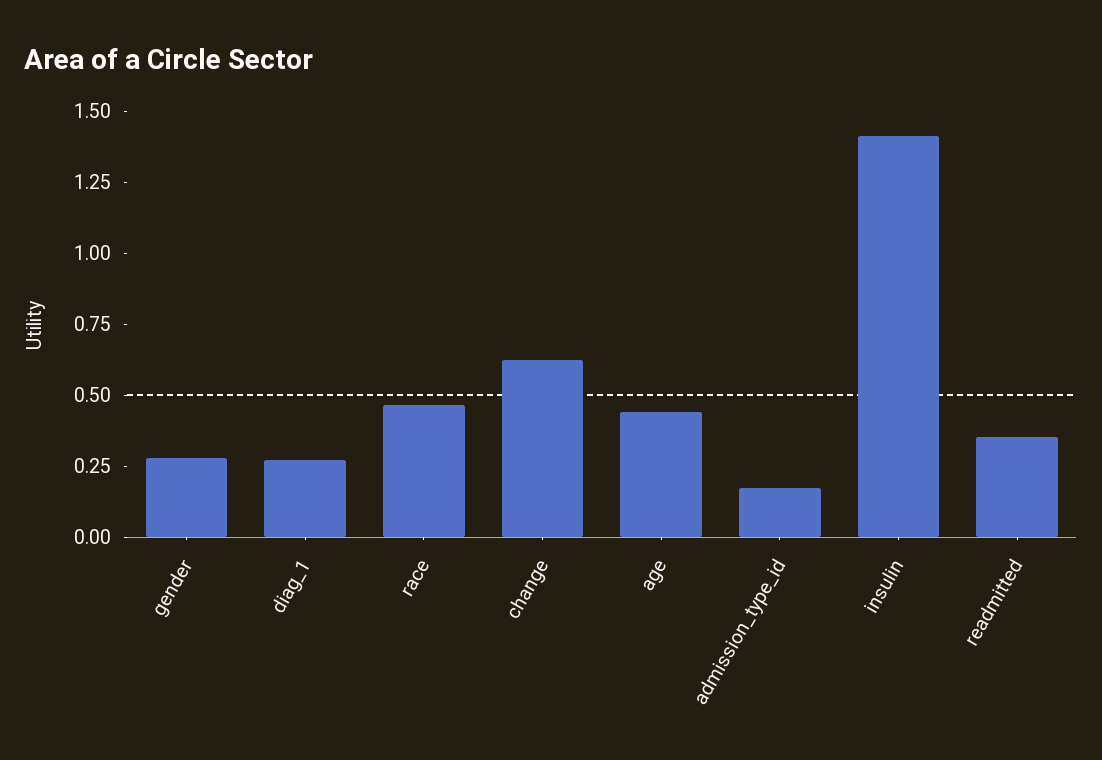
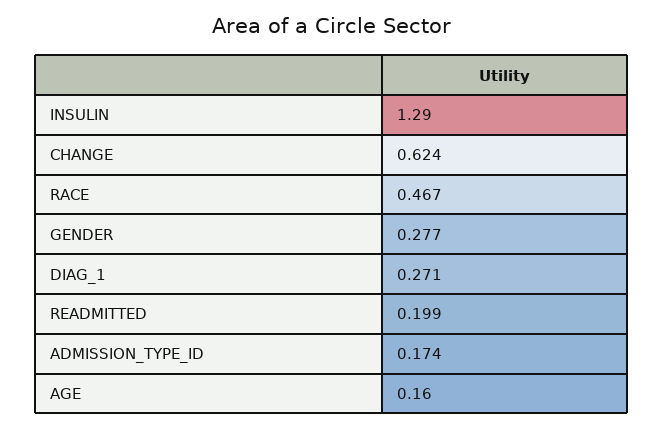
  {
    "gender": 0.277,
    "diag_1": 0.271,
    "race": 0.467,
    "change": 0.624,
-   "age": 0.45,
+   "age": 0.16,
    "admission_type_id": 0.174,
-   "insulin": 1.4,
+   "insulin": 1.29,
-   "readmitted": 0.35
+   "readmitted": 0.199
  }

